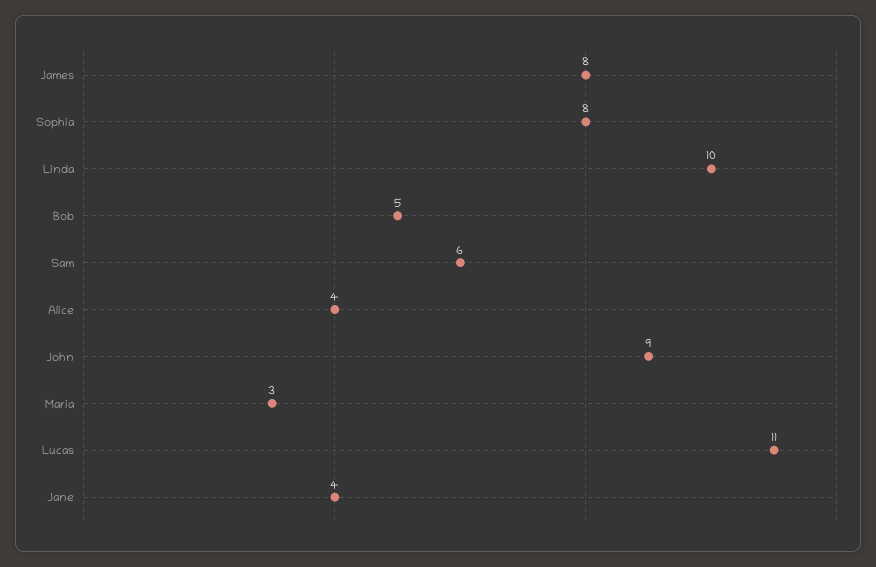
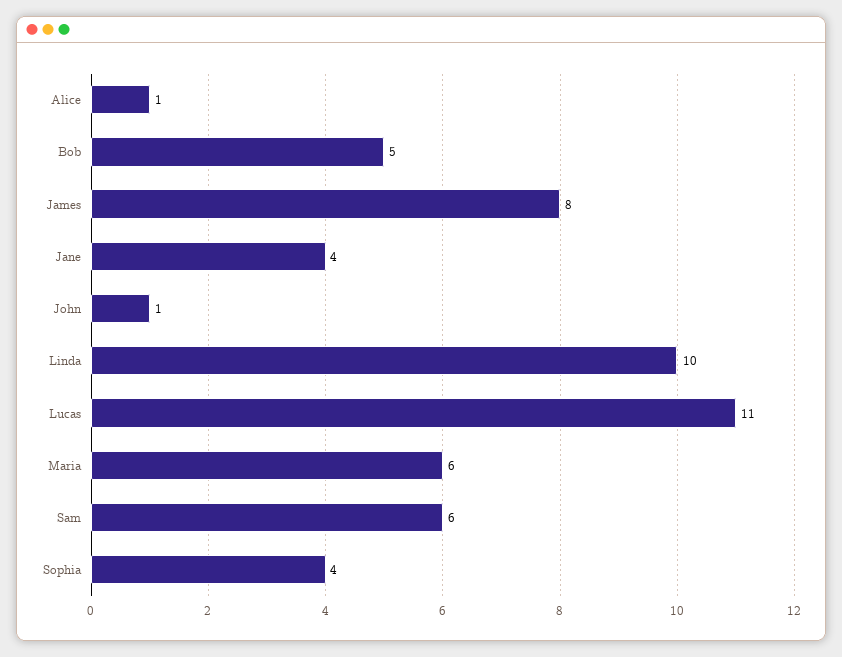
  {
    "James": 8,
-   "Sophia": 8,
+   "Sophia": 4,
    "Linda": 10,
    "Bob": 5,
    "Sam": 6,
-   "Alice": 4,
+   "Alice": 1,
-   "John": 9,
+   "John": 1,
-   "Maria": 3,
+   "Maria": 6,
    "Lucas": 11,
    "Jane": 4
  }

